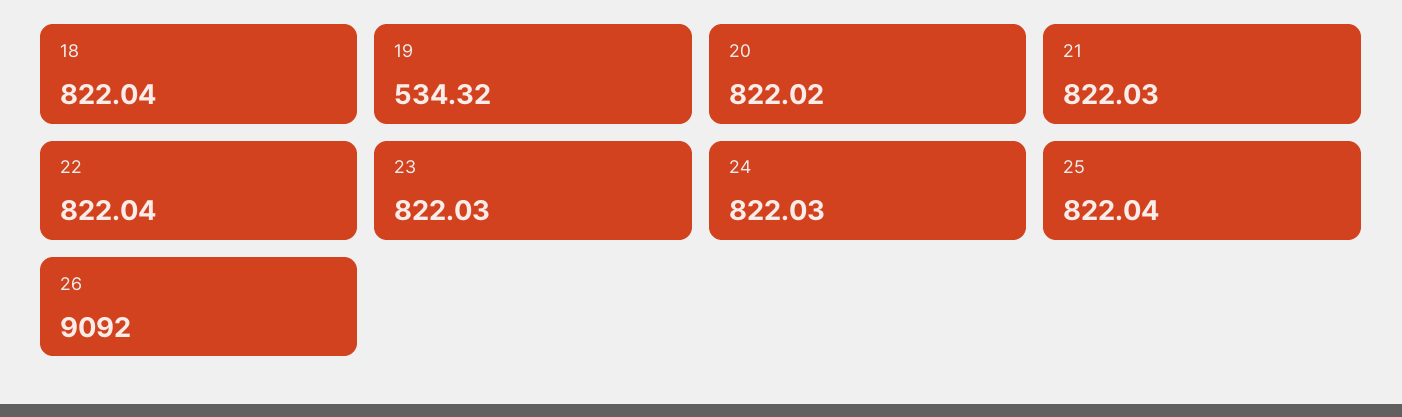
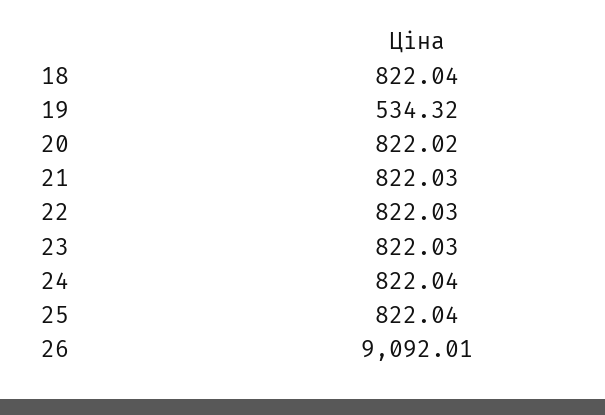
  {
    "18": 822.04,
    "19": 534.32,
    "20": 822.02,
    "21": 822.03,
-   "22": 822.04,
+   "22": 822.03,
    "23": 822.03,
-   "24": 822.03,
+   "24": 822.04,
    "25": 822.04,
-   "26": 9092
+   "26": 9092.01
  }

